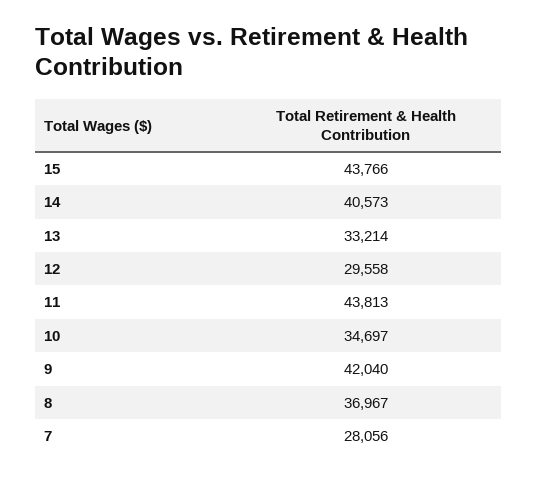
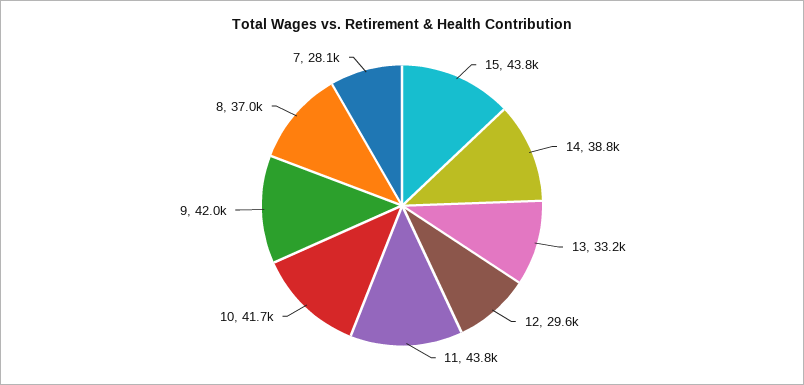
  {
    "15": 43766,
-   "14": 40573,
+   "14": 38800,
    "13": 33214,
    "12": 29558,
    "11": 43813,
-   "10": 34697,
+   "10": 41700,
    "9": 42040,
    "8": 36967,
    "7": 28056
  }

